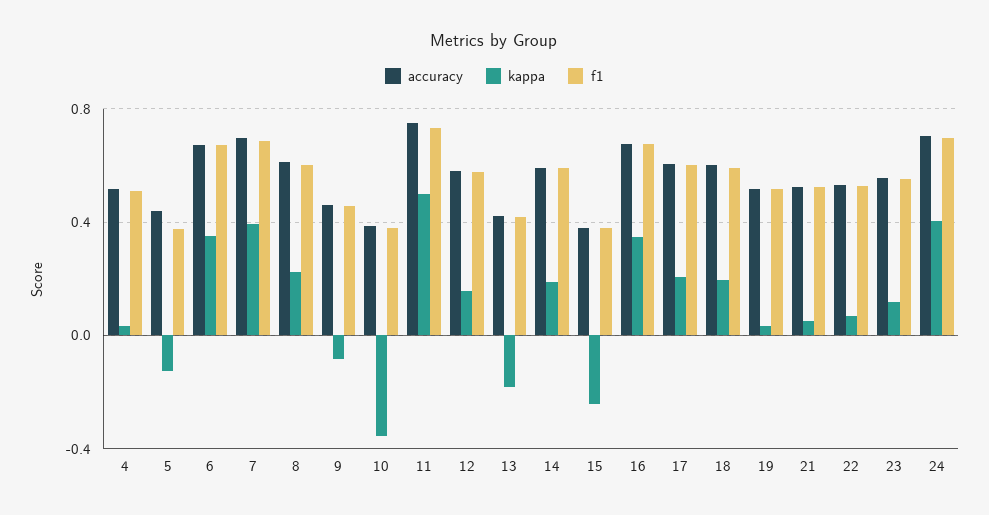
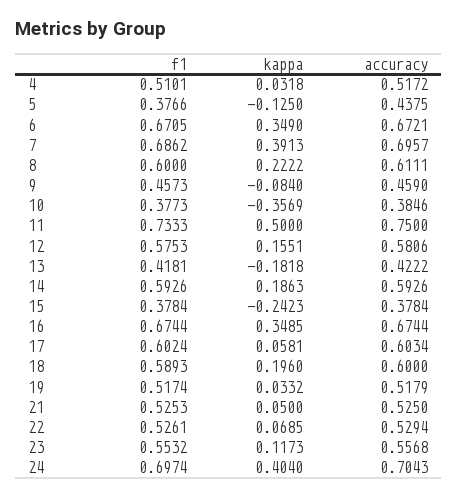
  {
    "accuracy": {
      "4": 0.5172,
      "5": 0.4375,
      "6": 0.6721,
      "7": 0.6957,
      "8": 0.6111,
      "9": 0.459,
      "10": 0.3846,
      "11": 0.75,
      "12": 0.5806,
      "13": 0.4222,
      "14": 0.5926,
      "15": 0.3784,
      "16": 0.6744,
      "17": 0.6034,
      "18": 0.6,
      "19": 0.5179,
      "21": 0.525,
      "22": 0.5294,
      "23": 0.5568,
      "24": 0.7043
    },
    "kappa": {
      "4": 0.0318,
      "5": -0.125,
      "6": 0.349,
      "7": 0.3913,
      "8": 0.2222,
      "9": -0.084,
      "10": -0.3569,
      "11": 0.5,
      "12": 0.1551,
      "13": -0.1818,
      "14": 0.1863,
      "15": -0.2423,
      "16": 0.3485,
-     "17": 0.2,
+     "17": 0.0581,
      "18": 0.196,
      "19": 0.0332,
      "21": 0.05,
      "22": 0.0685,
      "23": 0.1173,
      "24": 0.404
    },
    "f1": {
      "4": 0.5101,
      "5": 0.3766,
      "6": 0.6705,
      "7": 0.6862,
      "8": 0.6,
      "9": 0.4573,
      "10": 0.3773,
      "11": 0.7333,
      "12": 0.5753,
      "13": 0.4181,
      "14": 0.5926,
      "15": 0.3784,
      "16": 0.6744,
      "17": 0.6024,
      "18": 0.5893,
      "19": 0.5174,
      "21": 0.5253,
      "22": 0.5261,
      "23": 0.5532,
      "24": 0.6974
    }
  }

